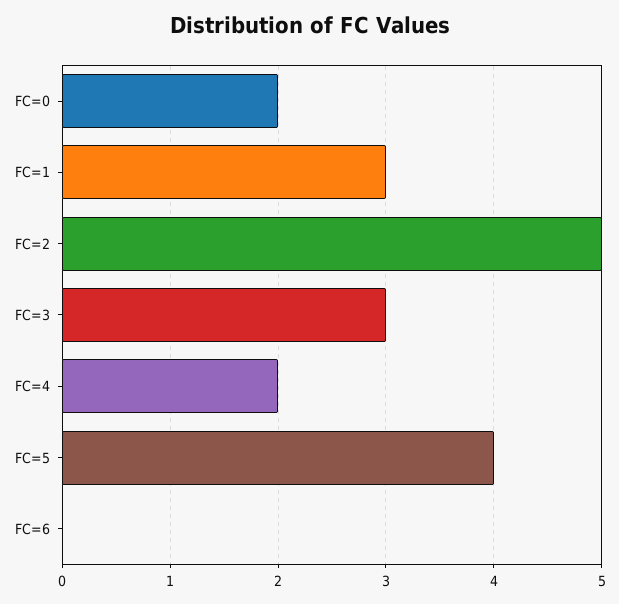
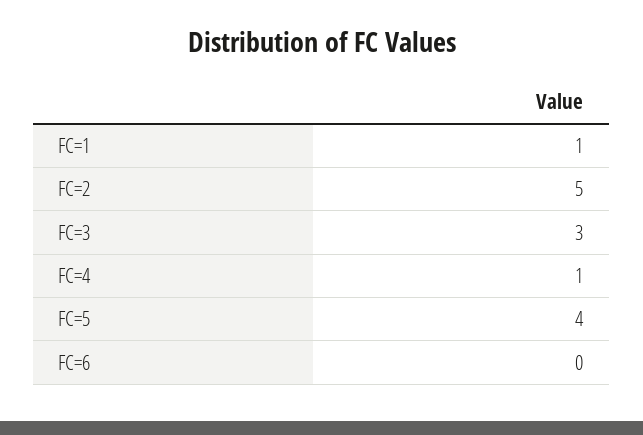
  {
-   "FC=0": 2,
-   "FC=1": 3,
+   "FC=1": 1,
    "FC=2": 5,
    "FC=3": 3,
-   "FC=4": 2,
+   "FC=4": 1,
    "FC=5": 4,
    "FC=6": 0
  }

